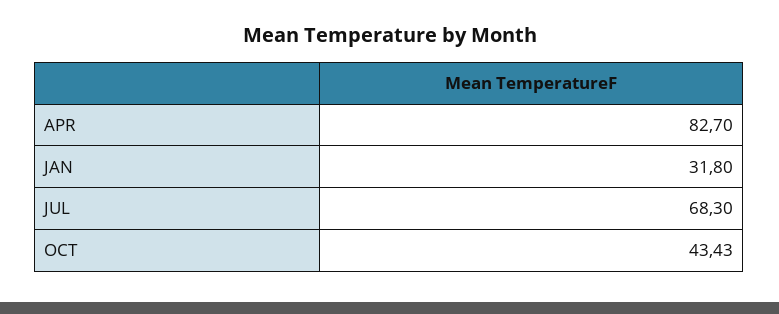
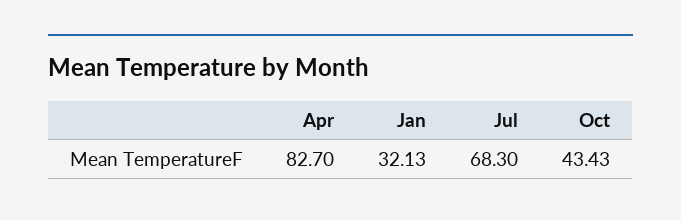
  {
    "APR": 82.7,
-   "JAN": 31.8,
+   "JAN": 32.13,
    "JUL": 68.3,
    "OCT": 43.43
  }

